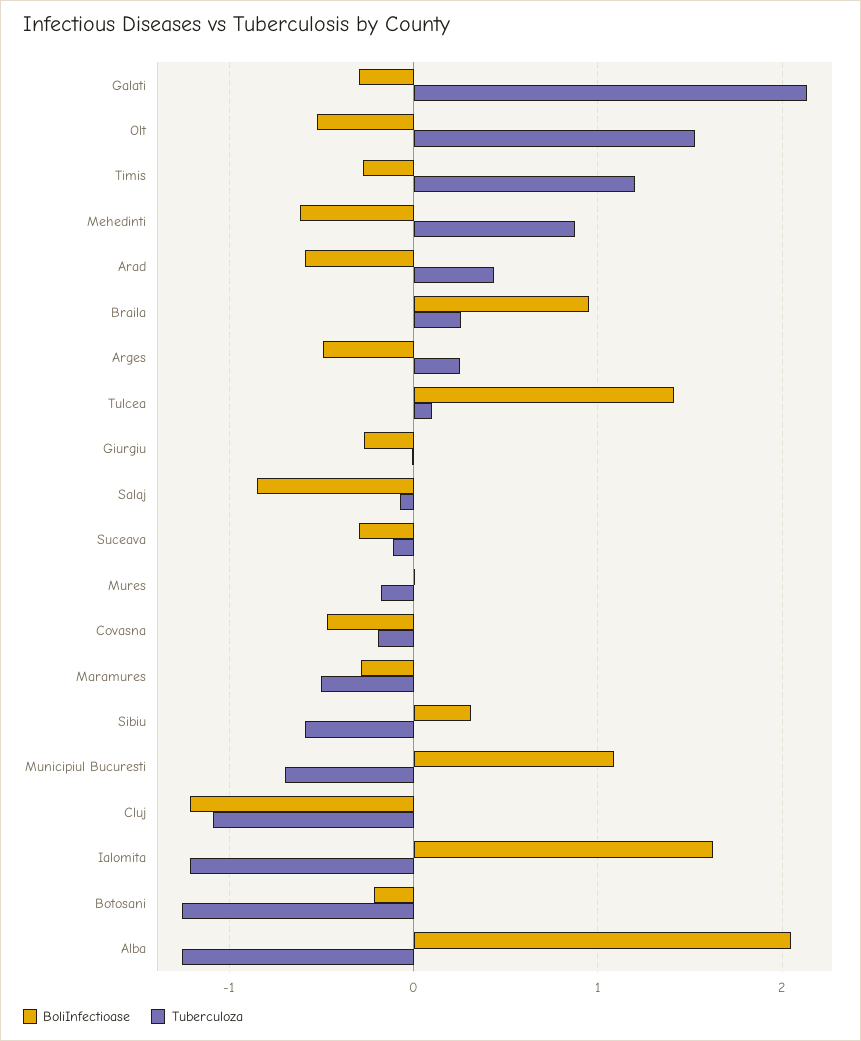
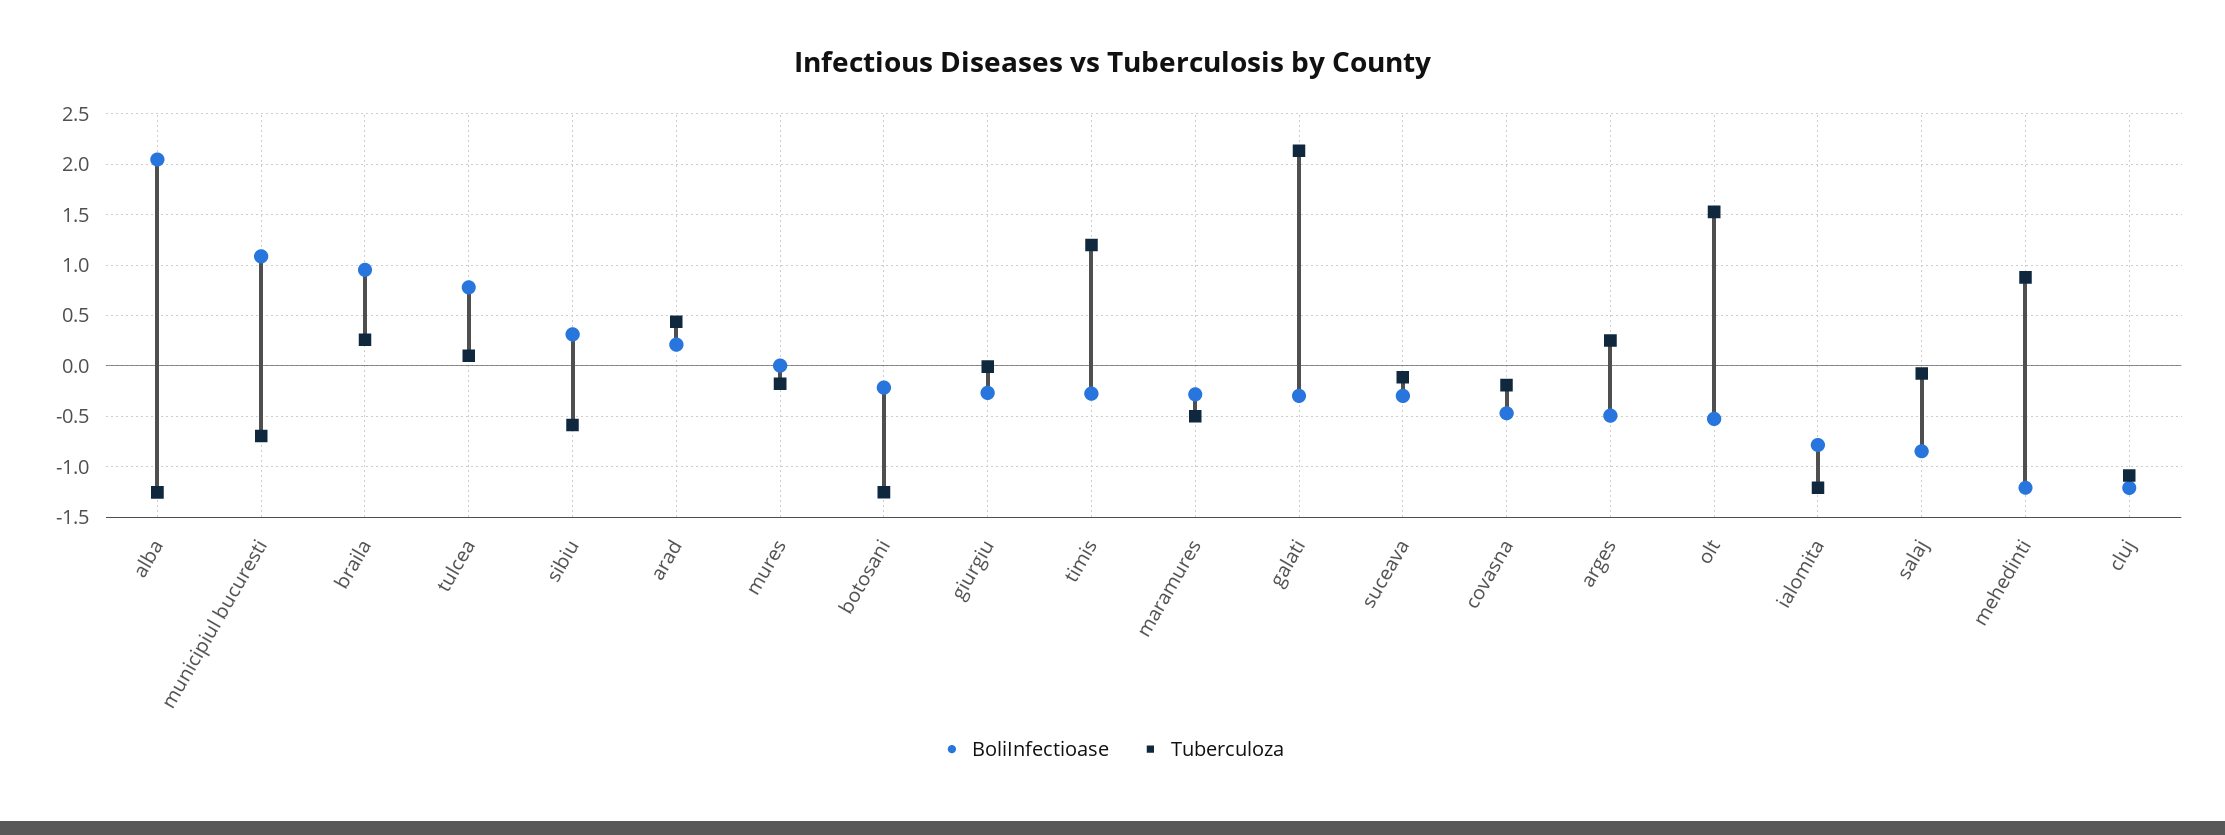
  {
    "BoliInfectioase": {
      "Galati": -0.3,
      "Olt": -0.5,
      "Timis": -0.3,
-     "Mehedinti": -0.6,
+     "Mehedinti": -1.2,
-     "Arad": -0.6,
+     "Arad": 0.2,
      "Braila": 1,
      "Arges": -0.5,
-     "Tulcea": 1.4,
+     "Tulcea": 0.8,
      "Giurgiu": -0.3,
      "Salaj": -0.8,
      "Suceava": -0.3,
      "Mures": 0,
      "Covasna": -0.5,
      "Maramures": -0.3,
      "Sibiu": 0.3,
      "Municipiul Bucuresti": 1.1,
      "Cluj": -1.2,
-     "Ialomita": 1.6,
+     "Ialomita": -0.8,
      "Botosani": -0.2,
      "Alba": 2
    },
    "Tuberculoza": {
      "Galati": 2.1,
      "Olt": 1.5,
      "Timis": 1.2,
      "Mehedinti": 0.9,
      "Arad": 0.4,
      "Braila": 0.3,
      "Arges": 0.3,
      "Tulcea": 0.1,
      "Giurgiu": 0,
      "Salaj": -0.1,
      "Suceava": -0.1,
      "Mures": -0.2,
      "Covasna": -0.2,
      "Maramures": -0.5,
      "Sibiu": -0.6,
      "Municipiul Bucuresti": -0.7,
      "Cluj": -1.1,
      "Ialomita": -1.2,
      "Botosani": -1.3,
      "Alba": -1.3
    }
  }

